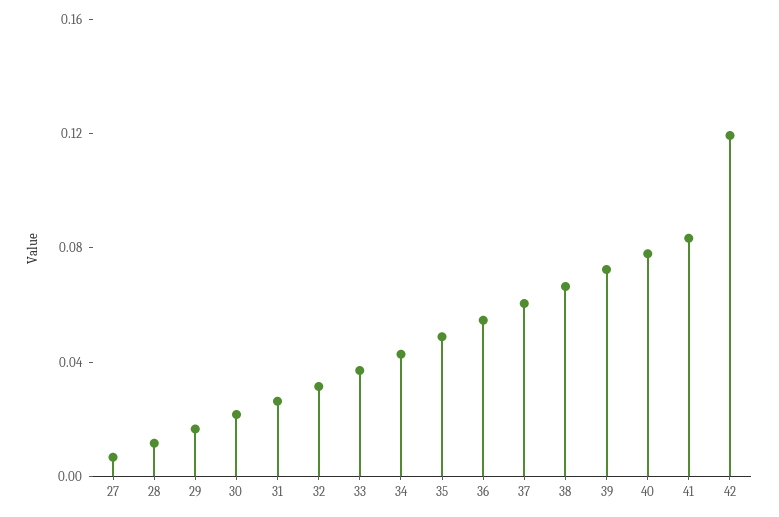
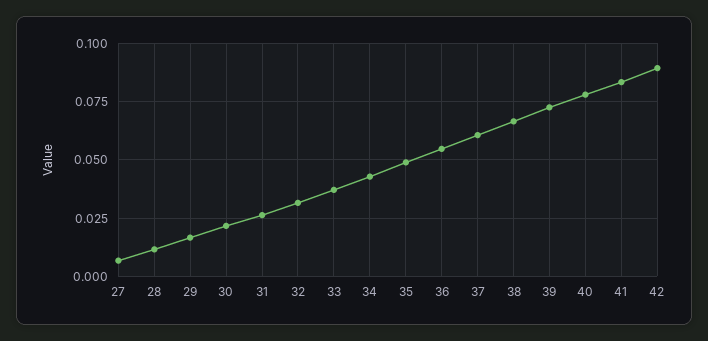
  {
    "27": 0.005,
    "28": 0.01,
    "29": 0.015,
    "30": 0.02,
    "31": 0.025,
    "32": 0.03,
    "33": 0.035,
    "34": 0.045,
    "35": 0.05,
    "36": 0.055,
    "37": 0.06,
    "38": 0.065,
    "39": 0.075,
    "40": 0.08,
    "41": 0.085,
-   "42": 0.12
+   "42": 0.09
  }

